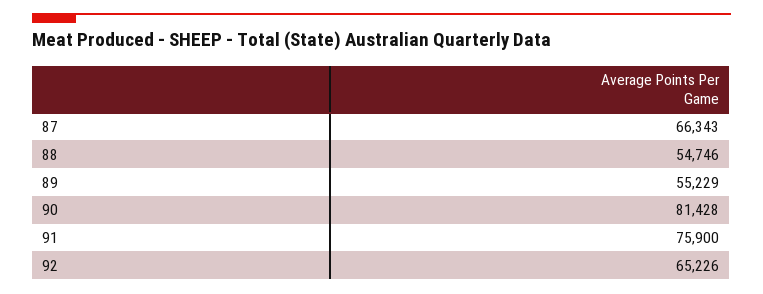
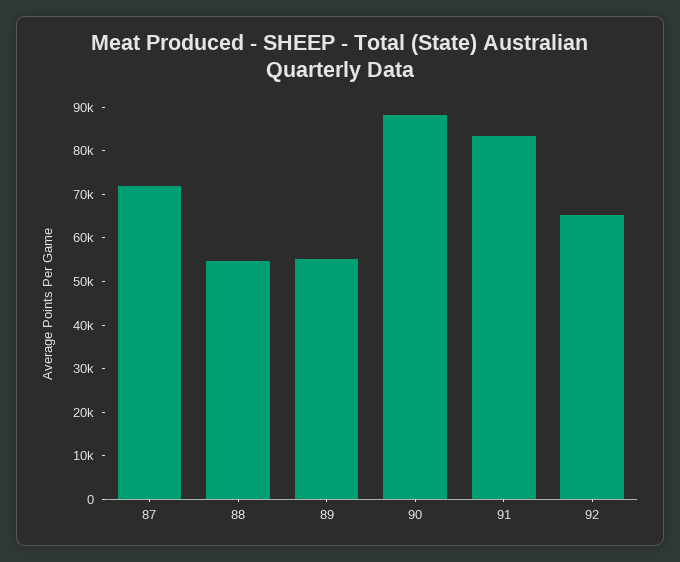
  {
-   "87": 66343,
+   "87": 72000,
    "88": 54746,
    "89": 55229,
-   "90": 81428,
+   "90": 88000,
-   "91": 75900,
+   "91": 84000,
    "92": 65226
  }

